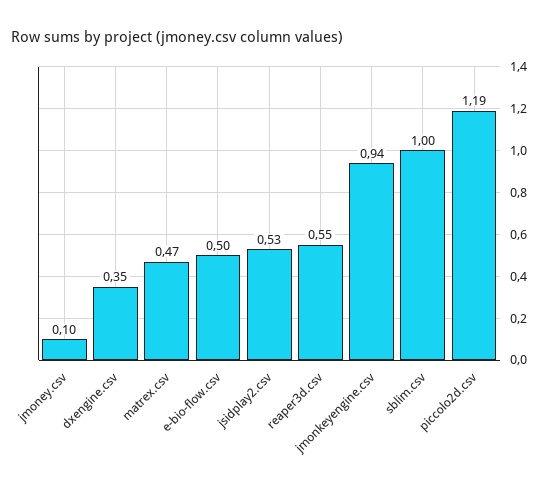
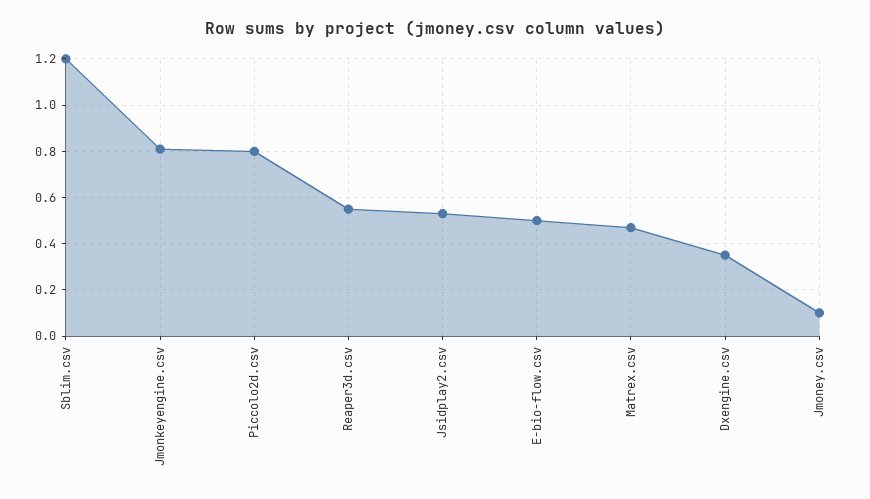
  {
    "jmoney.csv": 0.1,
    "dxengine.csv": 0.35,
    "matrex.csv": 0.47,
    "e-bio-flow.csv": 0.5,
    "jsidplay2.csv": 0.53,
    "reaper3d.csv": 0.55,
-   "jmonkeyengine.csv": 0.94,
+   "jmonkeyengine.csv": 0.8,
-   "sblim.csv": 1,
+   "sblim.csv": 1.2,
-   "piccolo2d.csv": 1.19
+   "piccolo2d.csv": 0.8
  }

